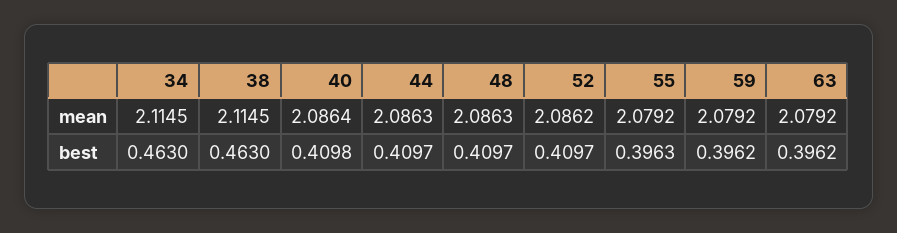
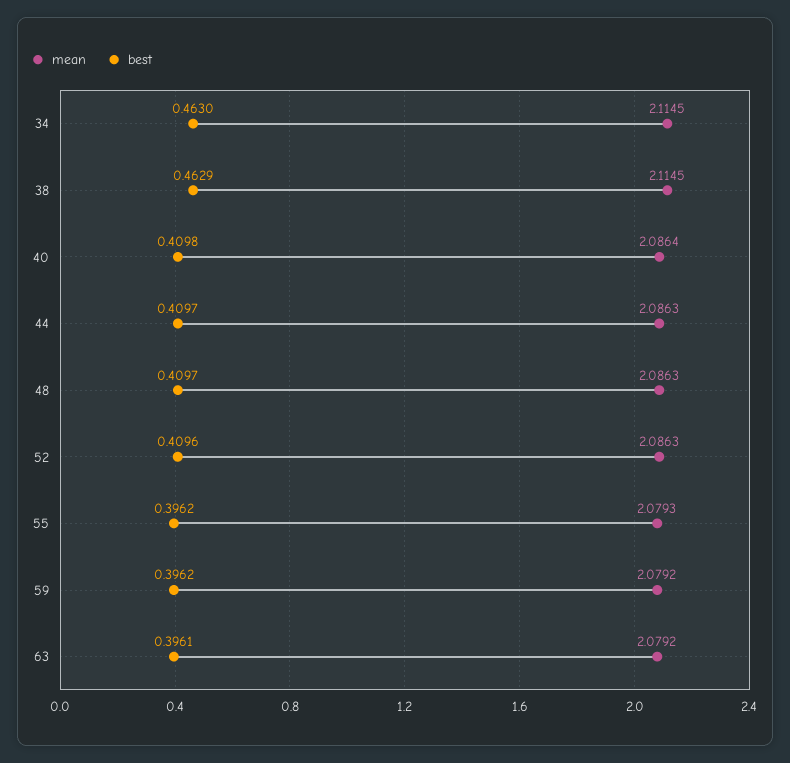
  {
    "mean": {
      "34": 2.1145,
      "38": 2.1145,
      "40": 2.0864,
      "44": 2.0863,
      "48": 2.0863,
-     "52": 2.0862,
+     "52": 2.0863,
-     "55": 2.0792,
+     "55": 2.0793,
      "59": 2.0792,
      "63": 2.0792
    },
    "best": {
      "34": 0.463,
-     "38": 0.463,
+     "38": 0.4629,
      "40": 0.4098,
      "44": 0.4097,
      "48": 0.4097,
-     "52": 0.4097,
+     "52": 0.4096,
-     "55": 0.3963,
+     "55": 0.3962,
      "59": 0.3962,
-     "63": 0.3962
+     "63": 0.3961
    }
  }

